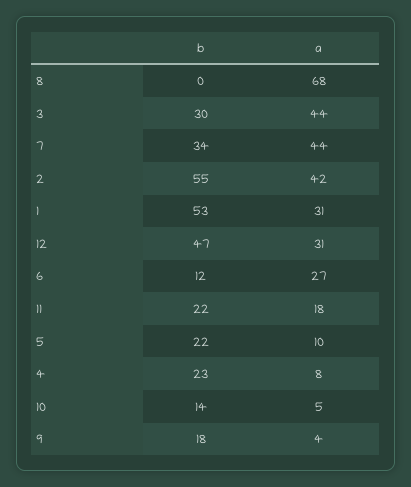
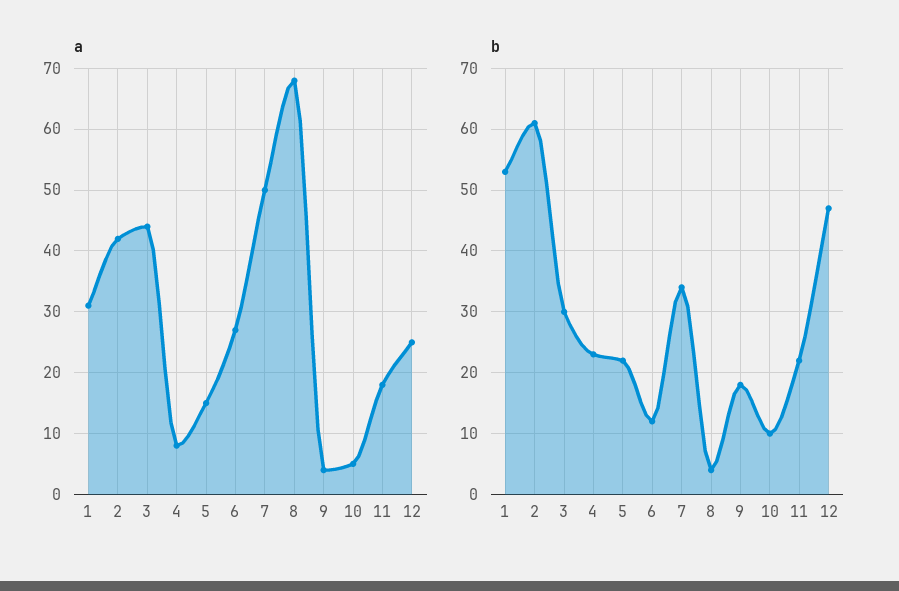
  {
    "b": {
-     "8": 0,
+     "8": 4,
      "3": 30,
      "7": 34,
-     "2": 55,
+     "2": 61,
      "1": 53,
      "12": 47,
      "6": 12,
      "11": 22,
      "5": 22,
      "4": 23,
-     "10": 14,
+     "10": 10,
      "9": 18
    },
    "a": {
      "8": 68,
      "3": 44,
-     "7": 44,
+     "7": 50,
      "2": 42,
      "1": 31,
-     "12": 31,
+     "12": 25,
      "6": 27,
      "11": 18,
-     "5": 10,
+     "5": 15,
      "4": 8,
      "10": 5,
      "9": 4
    }
  }

